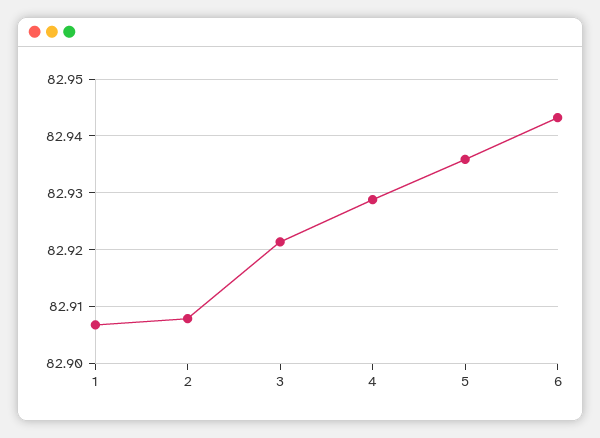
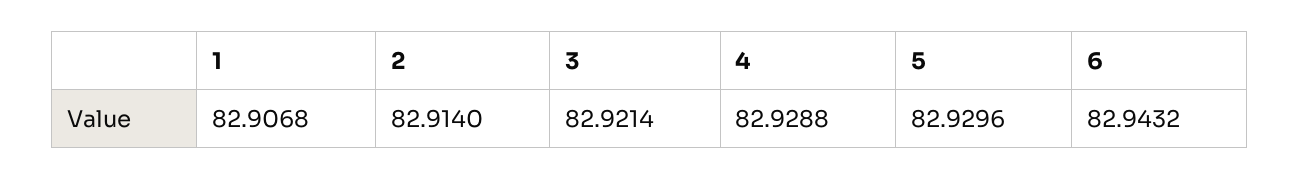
  {
    "1": 82.9068,
-   "2": 82.908,
+   "2": 82.914,
    "3": 82.9214,
    "4": 82.9288,
-   "5": 82.936,
+   "5": 82.9296,
    "6": 82.9432
  }

